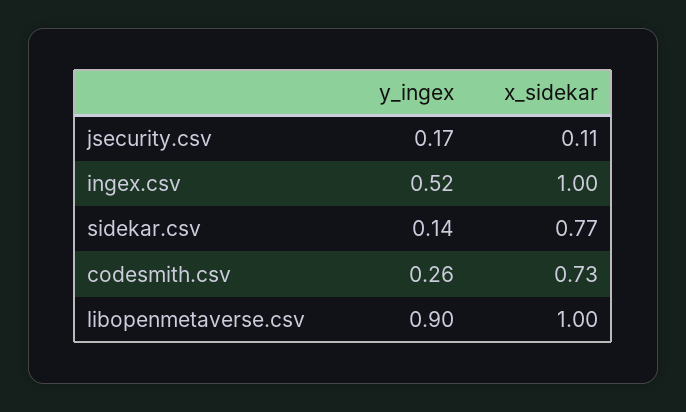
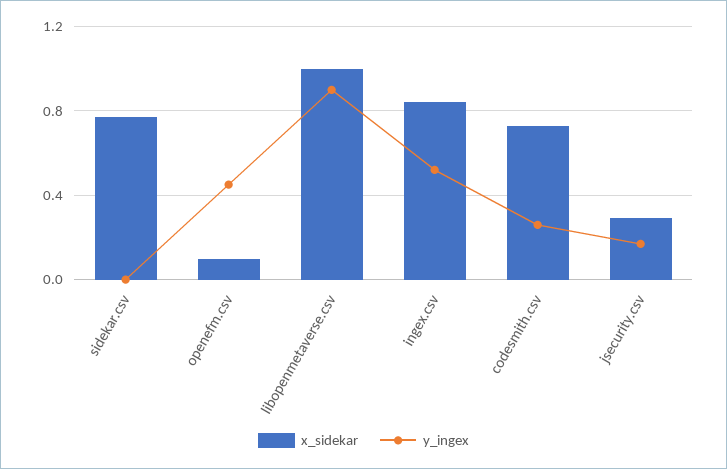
  {
    "y_ingex": {
      "jsecurity.csv": 0.17,
      "ingex.csv": 0.52,
-     "sidekar.csv": 0.14,
+     "sidekar.csv": 0,
      "codesmith.csv": 0.26,
-     "libopenmetaverse.csv": 0.9
+     "libopenmetaverse.csv": 0.9,
+     "openefm.csv": 0.45
    },
    "x_sidekar": {
-     "jsecurity.csv": 0.11,
+     "jsecurity.csv": 0.3,
-     "ingex.csv": 1,
+     "ingex.csv": 0.85,
      "sidekar.csv": 0.77,
      "codesmith.csv": 0.73,
-     "libopenmetaverse.csv": 1
+     "libopenmetaverse.csv": 1,
+     "openefm.csv": 0.1
    }
  }

